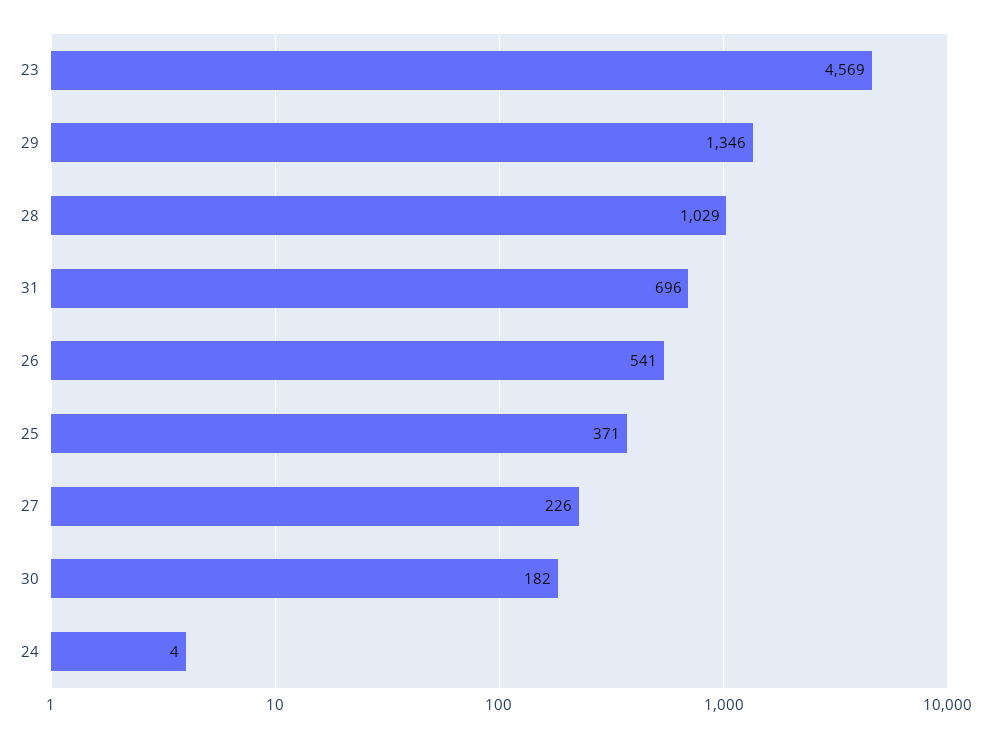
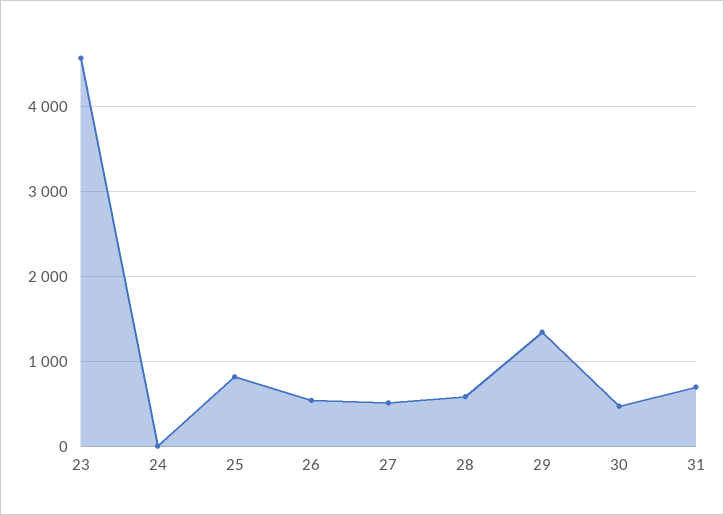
  {
    "23": 4569,
    "29": 1346,
-   "28": 1029,
+   "28": 600,
    "31": 696,
    "26": 541,
-   "25": 371,
+   "25": 800,
-   "27": 226,
+   "27": 500,
-   "30": 182,
+   "30": 500,
    "24": 4
  }

